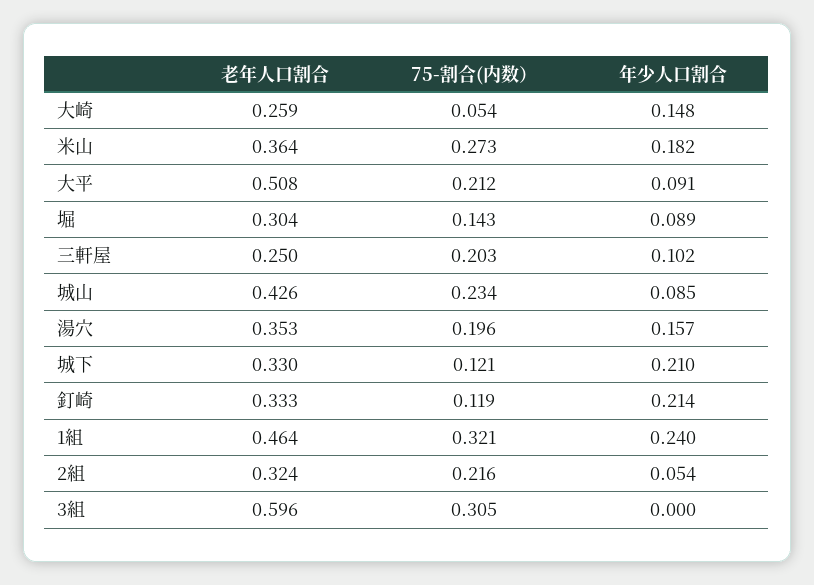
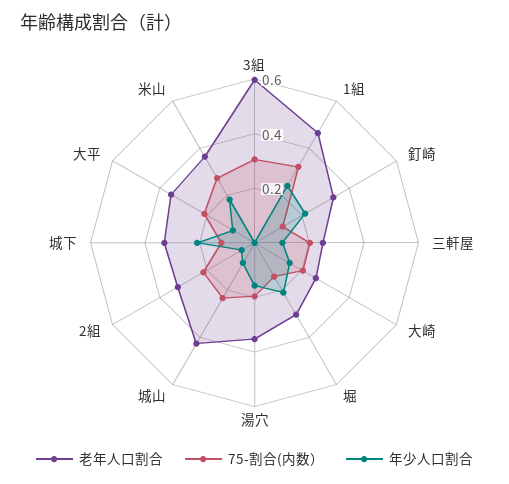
  {
    "老年人口割合": {
      "大崎": 0.259,
      "米山": 0.364,
-     "大平": 0.508,
+     "大平": 0.35,
      "堀": 0.304,
      "三軒屋": 0.25,
      "城山": 0.426,
      "湯穴": 0.353,
      "城下": 0.33,
      "釘崎": 0.333,
      "1組": 0.464,
      "2組": 0.324,
      "3組": 0.596
    },
    "75-割合(内数）": {
-     "大崎": 0.054,
+     "大崎": 0.2,
      "米山": 0.273,
      "大平": 0.212,
      "堀": 0.143,
      "三軒屋": 0.203,
      "城山": 0.234,
      "湯穴": 0.196,
      "城下": 0.121,
      "釘崎": 0.119,
      "1組": 0.321,
      "2組": 0.216,
      "3組": 0.305
    },
    "年少人口割合": {
      "大崎": 0.148,
      "米山": 0.182,
      "大平": 0.091,
-     "堀": 0.089,
+     "堀": 0.2,
      "三軒屋": 0.102,
      "城山": 0.085,
      "湯穴": 0.157,
      "城下": 0.21,
      "釘崎": 0.214,
      "1組": 0.24,
      "2組": 0.054,
      "3組": 0
    }
  }

